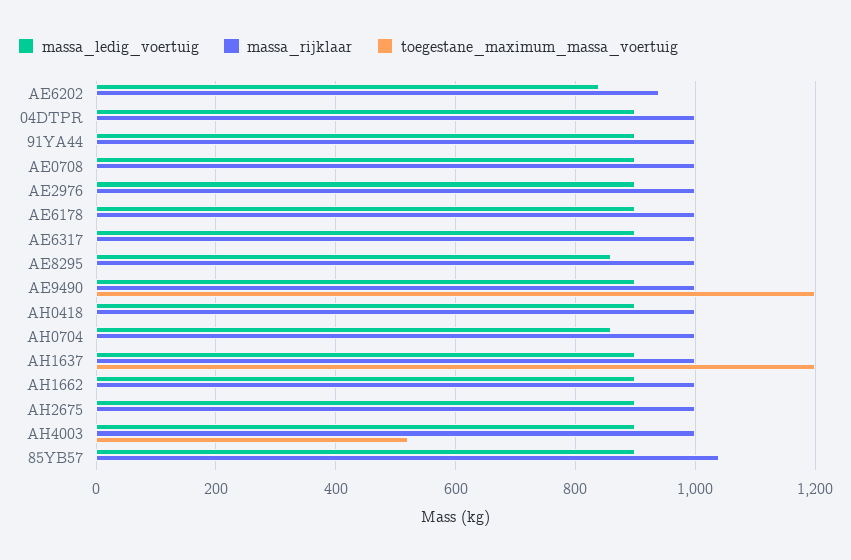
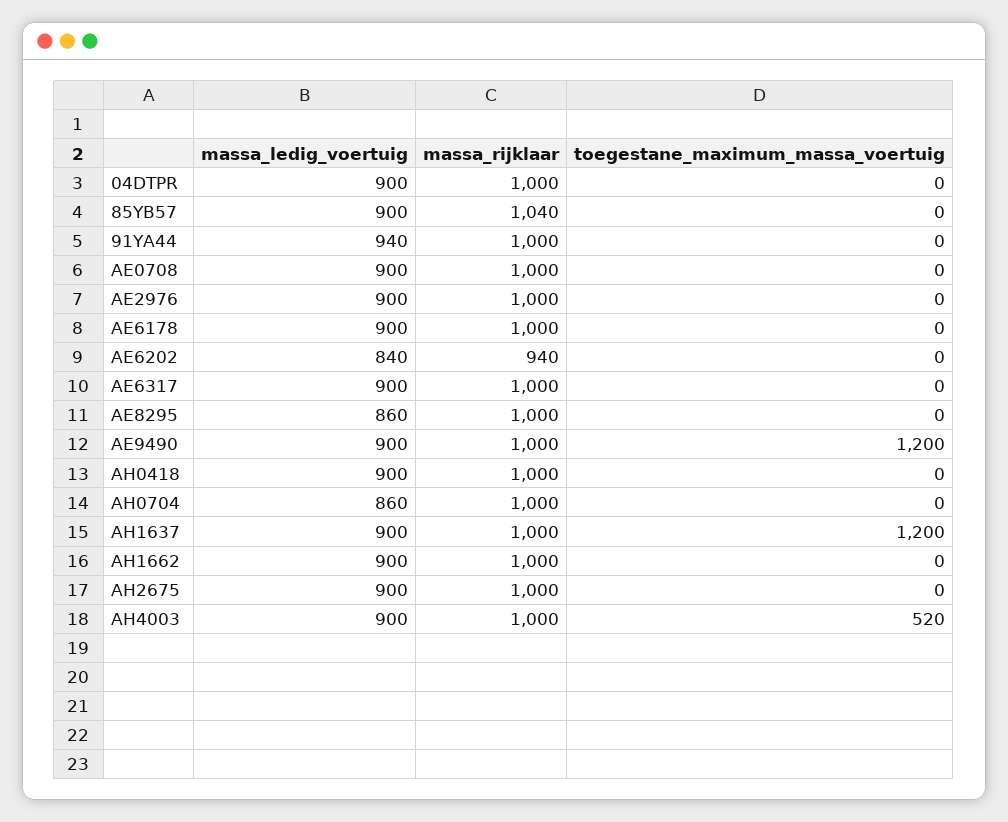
  {
    "massa_ledig_voertuig": {
      "AE6202": 840,
      "04DTPR": 900,
-     "91YA44": 900,
+     "91YA44": 940,
      "AE0708": 900,
      "AE2976": 900,
      "AE6178": 900,
      "AE6317": 900,
      "AE8295": 860,
      "AE9490": 900,
      "AH0418": 900,
      "AH0704": 860,
      "AH1637": 900,
      "AH1662": 900,
      "AH2675": 900,
      "AH4003": 900,
      "85YB57": 900
    },
    "massa_rijklaar": {
      "AE6202": 940,
      "04DTPR": 1000,
      "91YA44": 1000,
      "AE0708": 1000,
      "AE2976": 1000,
      "AE6178": 1000,
      "AE6317": 1000,
      "AE8295": 1000,
      "AE9490": 1000,
      "AH0418": 1000,
      "AH0704": 1000,
      "AH1637": 1000,
      "AH1662": 1000,
      "AH2675": 1000,
      "AH4003": 1000,
      "85YB57": 1040
    },
    "toegestane_maximum_massa_voertuig": {
      "AE6202": 0,
      "04DTPR": 0,
      "91YA44": 0,
      "AE0708": 0,
      "AE2976": 0,
      "AE6178": 0,
      "AE6317": 0,
      "AE8295": 0,
      "AE9490": 1200,
      "AH0418": 0,
      "AH0704": 0,
      "AH1637": 1200,
      "AH1662": 0,
      "AH2675": 0,
      "AH4003": 520,
      "85YB57": 0
    }
  }

